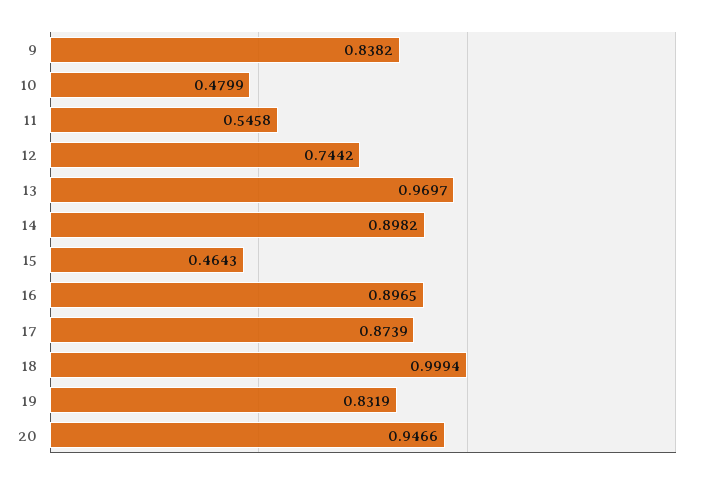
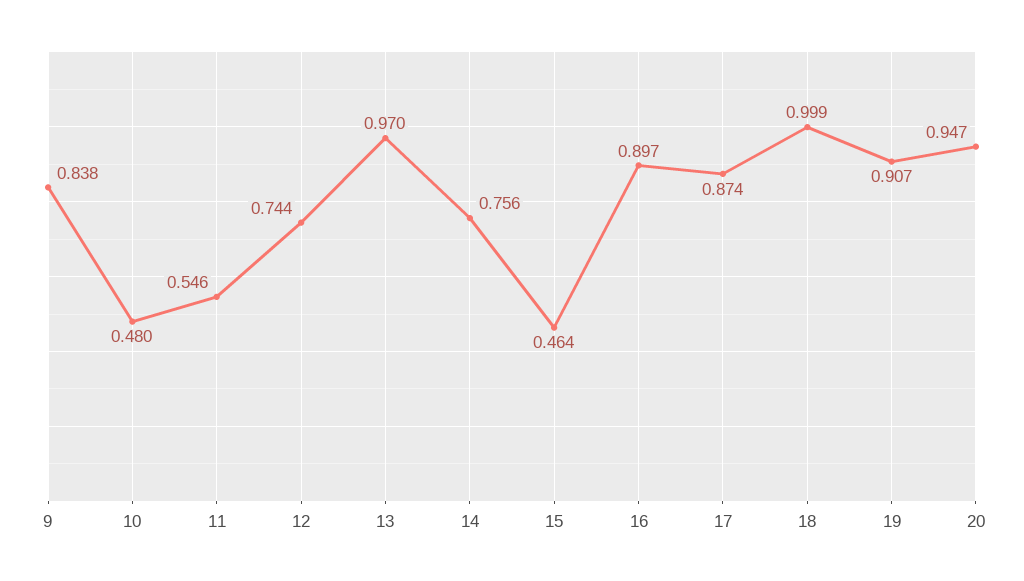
  {
    "9": 0.8382,
    "10": 0.4799,
    "11": 0.5458,
    "12": 0.7442,
    "13": 0.9697,
-   "14": 0.8982,
+   "14": 0.756,
    "15": 0.4643,
    "16": 0.8965,
    "17": 0.8739,
    "18": 0.9994,
-   "19": 0.8319,
+   "19": 0.907,
    "20": 0.9466
  }

